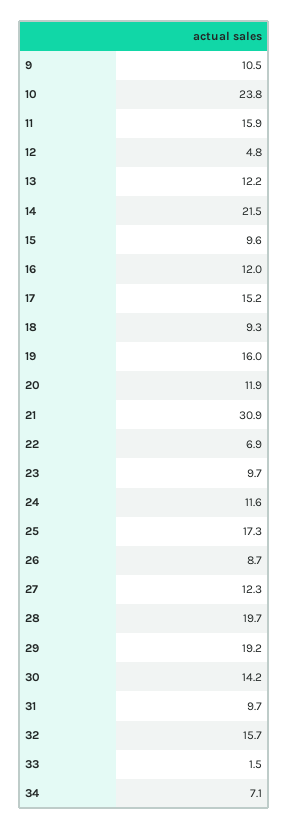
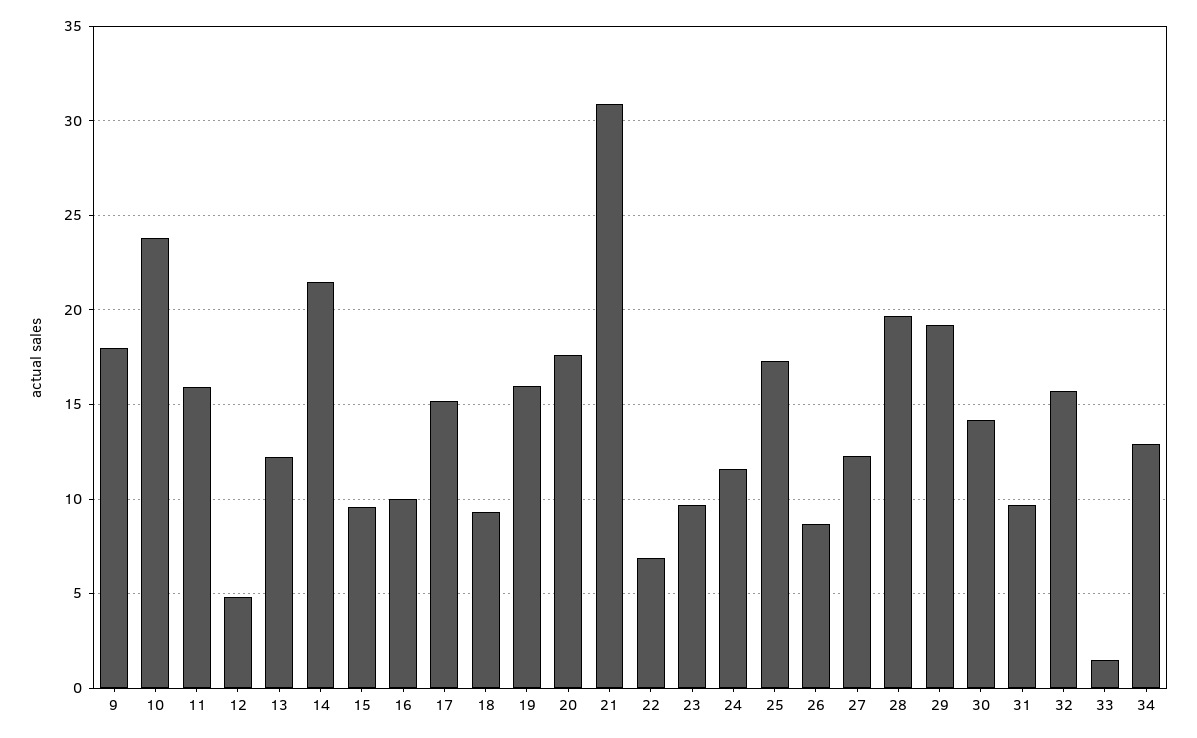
  {
-   "9": 10.5,
+   "9": 18,
    "10": 23.8,
    "11": 15.9,
    "12": 4.8,
    "13": 12.2,
    "14": 21.5,
    "15": 9.6,
-   "16": 12,
+   "16": 10,
    "17": 15.2,
    "18": 9.3,
    "19": 16,
-   "20": 11.9,
+   "20": 17.5,
    "21": 30.9,
    "22": 6.9,
    "23": 9.7,
    "24": 11.6,
    "25": 17.3,
    "26": 8.7,
    "27": 12.3,
    "28": 19.7,
    "29": 19.2,
    "30": 14.2,
    "31": 9.7,
    "32": 15.7,
    "33": 1.5,
-   "34": 7.1
+   "34": 13
  }

